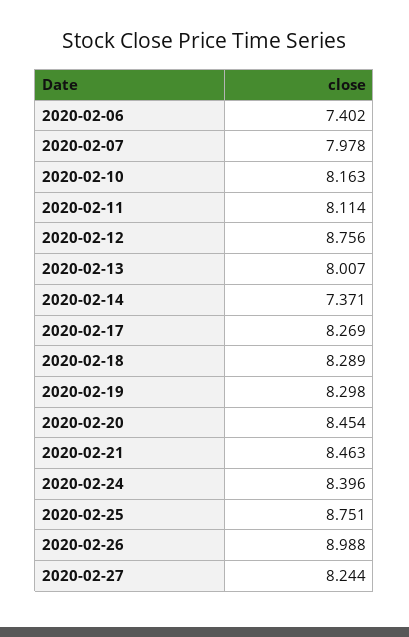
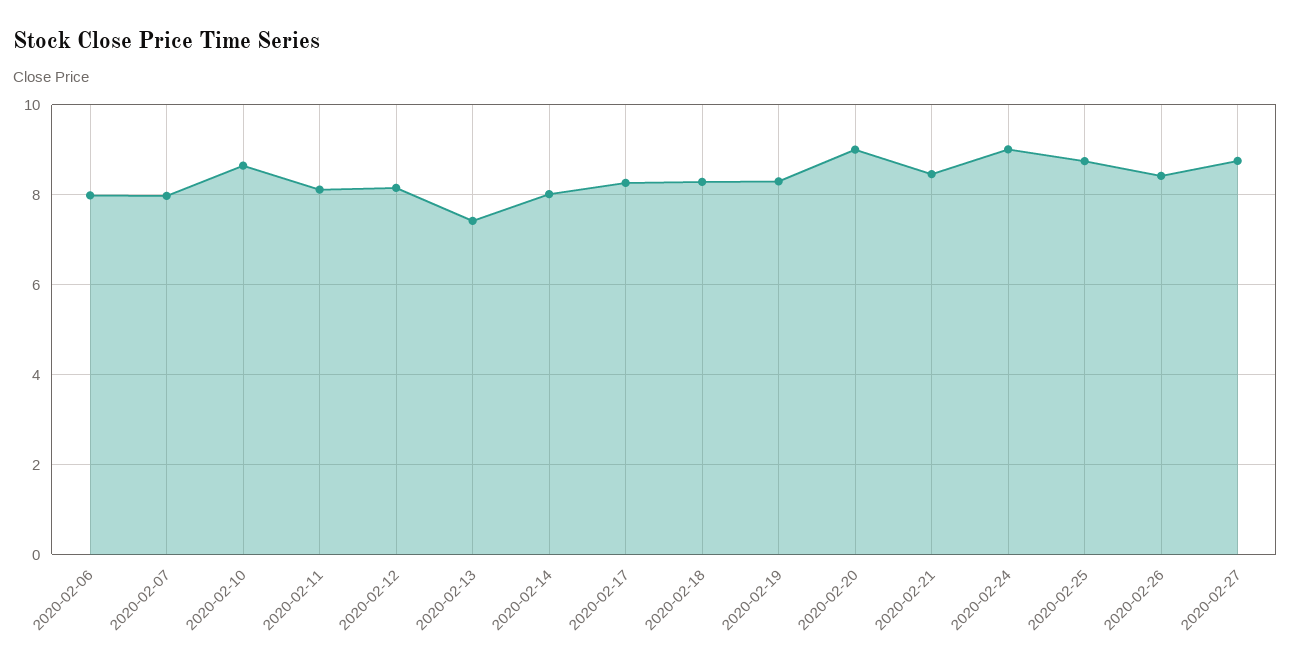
  {
-   "2020-02-06": 7.402,
+   "2020-02-06": 8,
    "2020-02-07": 7.978,
-   "2020-02-10": 8.163,
+   "2020-02-10": 8.6,
    "2020-02-11": 8.114,
-   "2020-02-12": 8.756,
+   "2020-02-12": 8.2,
-   "2020-02-13": 8.007,
+   "2020-02-13": 7.4,
-   "2020-02-14": 7.371,
+   "2020-02-14": 8,
    "2020-02-17": 8.269,
    "2020-02-18": 8.289,
    "2020-02-19": 8.298,
-   "2020-02-20": 8.454,
+   "2020-02-20": 9,
    "2020-02-21": 8.463,
-   "2020-02-24": 8.396,
+   "2020-02-24": 9,
    "2020-02-25": 8.751,
-   "2020-02-26": 8.988,
+   "2020-02-26": 8.4,
-   "2020-02-27": 8.244
+   "2020-02-27": 8.8
  }

